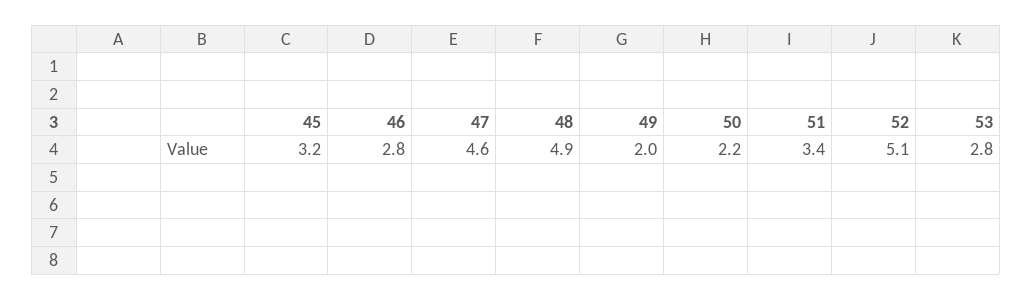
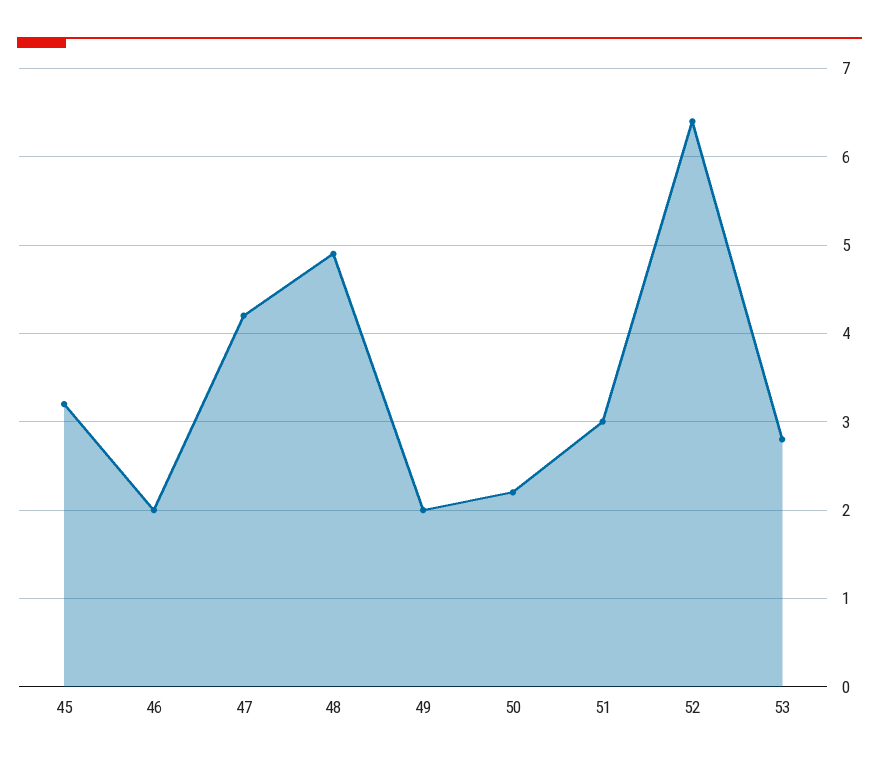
  {
    "45": 3.2,
-   "46": 2.8,
+   "46": 2,
-   "47": 4.6,
+   "47": 4.2,
    "48": 4.9,
    "49": 2,
    "50": 2.2,
-   "51": 3.4,
+   "51": 3,
-   "52": 5.1,
+   "52": 6.4,
    "53": 2.8
  }

